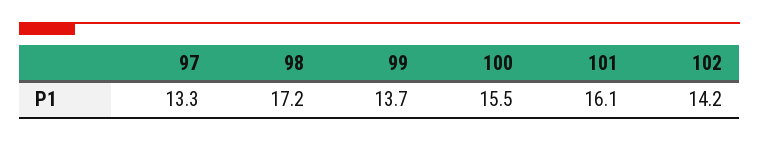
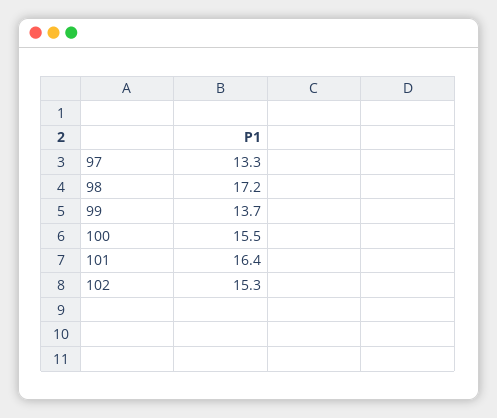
  {
    "97": 13.3,
    "98": 17.2,
    "99": 13.7,
    "100": 15.5,
-   "101": 16.1,
+   "101": 16.4,
-   "102": 14.2
+   "102": 15.3
  }

